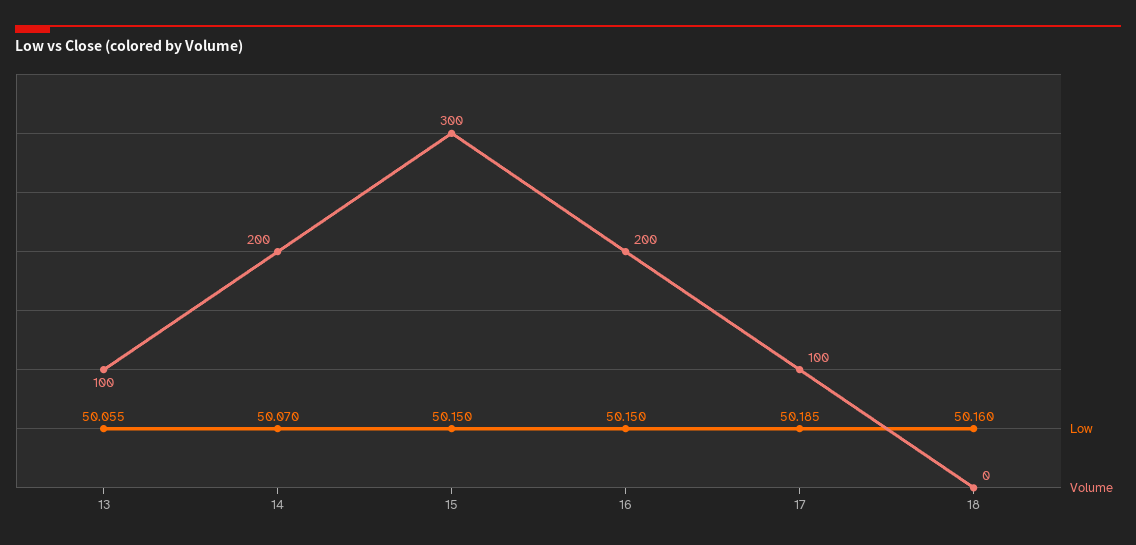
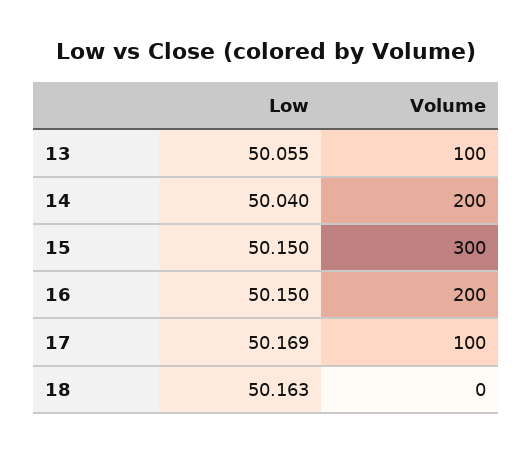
  {
    "Low": {
      "13": 50.055,
-     "14": 50.07,
+     "14": 50.04,
      "15": 50.15,
      "16": 50.15,
-     "17": 50.185,
+     "17": 50.169,
-     "18": 50.16
+     "18": 50.163
    },
    "Volume": {
      "13": 100,
      "14": 200,
      "15": 300,
      "16": 200,
      "17": 100,
      "18": 0
    }
  }

